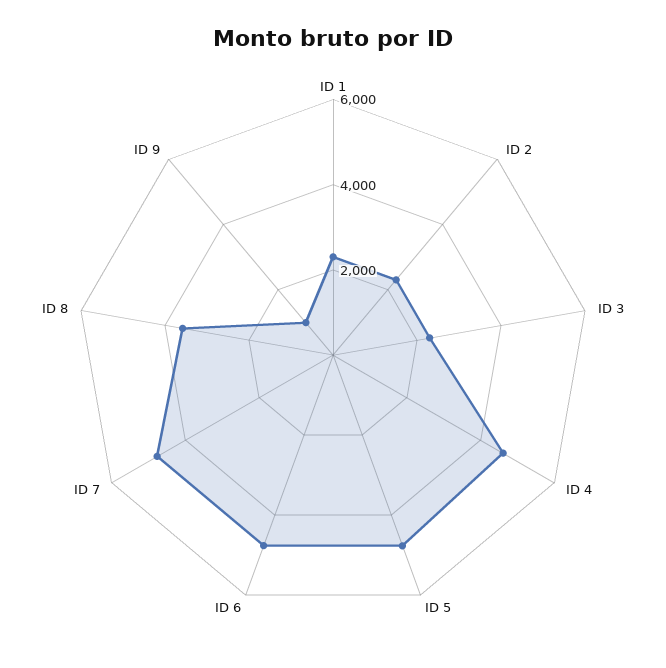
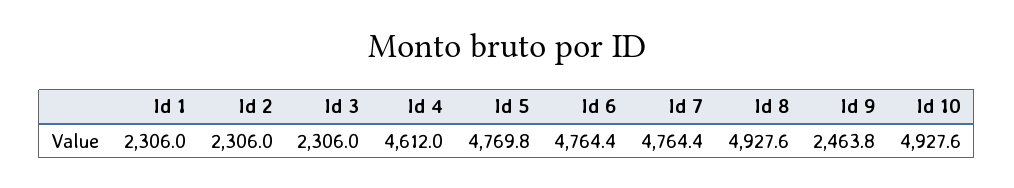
  {
    "ID 1": 2306,
    "ID 2": 2306,
    "ID 3": 2306,
    "ID 4": 4612,
    "ID 5": 4769.8,
    "ID 6": 4764.4,
    "ID 7": 4764.4,
-   "ID 8": 3500,
+   "ID 8": 4927.6,
-   "ID 9": 1000
+   "ID 9": 2463.8,
+   "Id 10": 4927.6
  }

